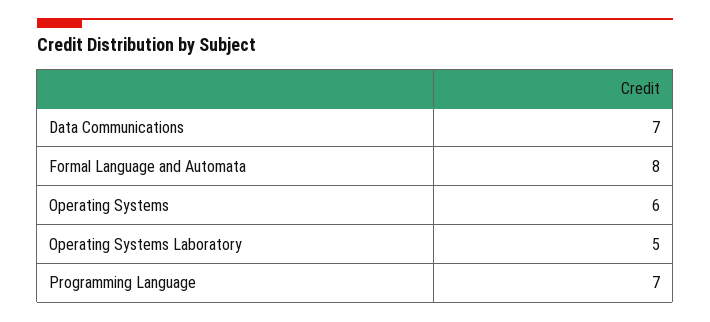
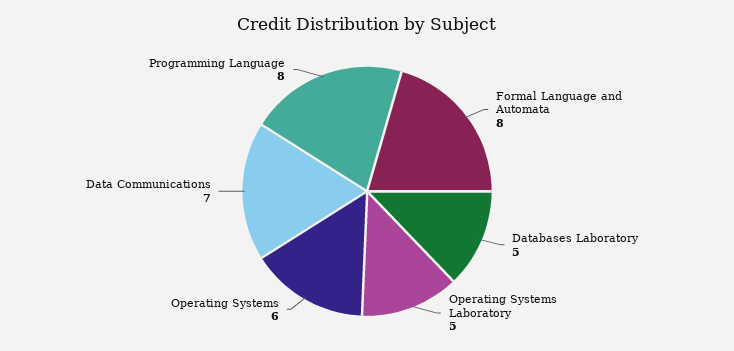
  {
    "Data Communications": 7,
    "Formal Language and Automata": 8,
    "Operating Systems": 6,
    "Operating Systems Laboratory": 5,
-   "Programming Language": 7
+   "Programming Language": 8,
+   "Databases Laboratory": 5
  }

